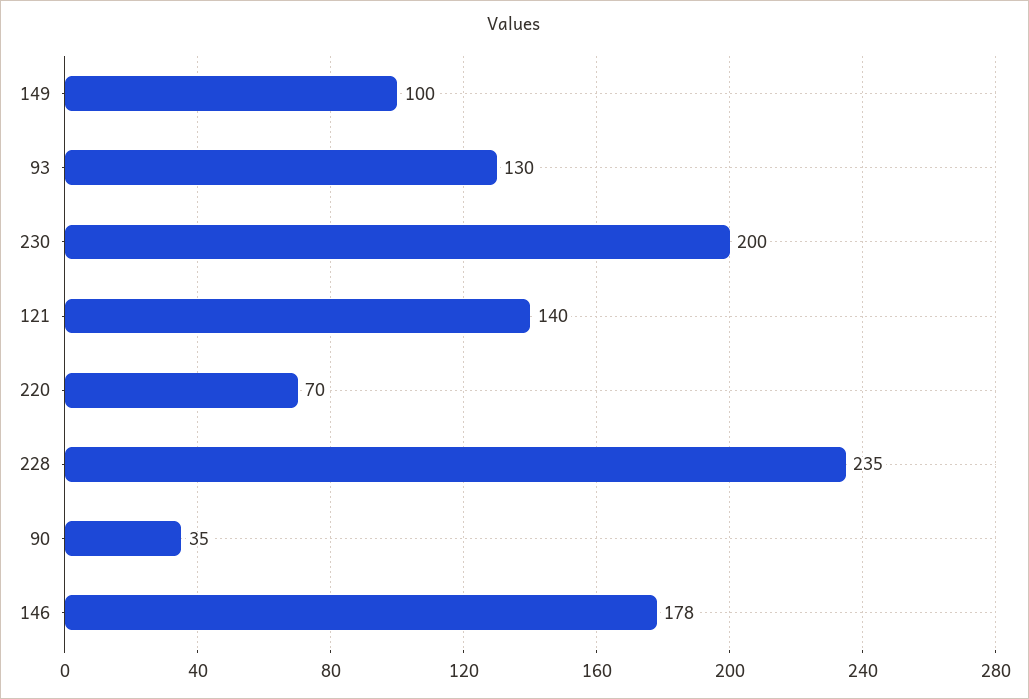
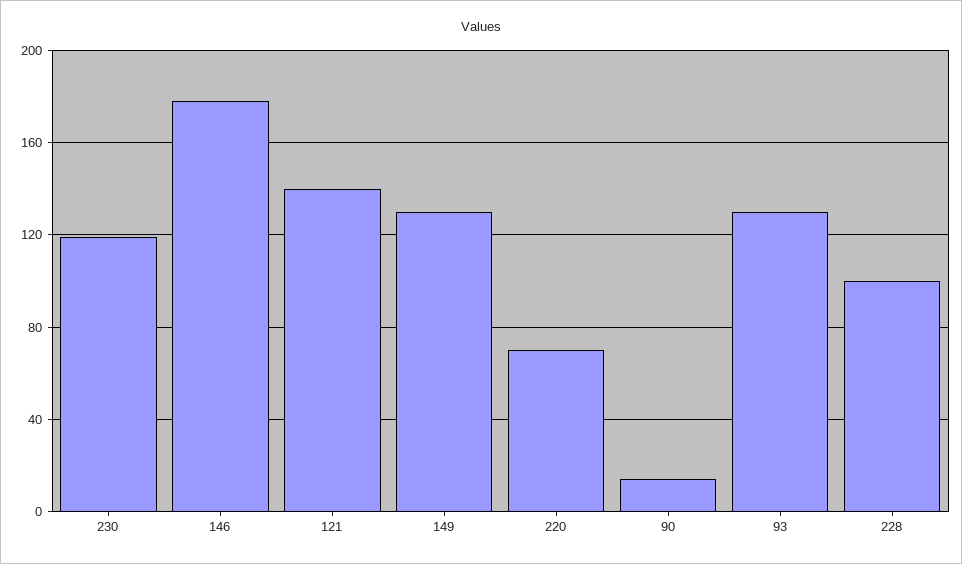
  {
-   "149": 100,
+   "149": 130,
    "93": 130,
-   "230": 200,
+   "230": 120,
    "121": 140,
    "220": 70,
-   "228": 235,
+   "228": 100,
-   "90": 35,
+   "90": 15,
    "146": 178
  }

